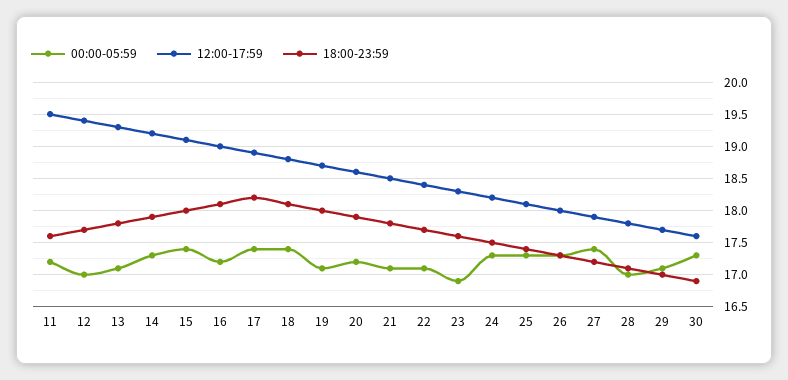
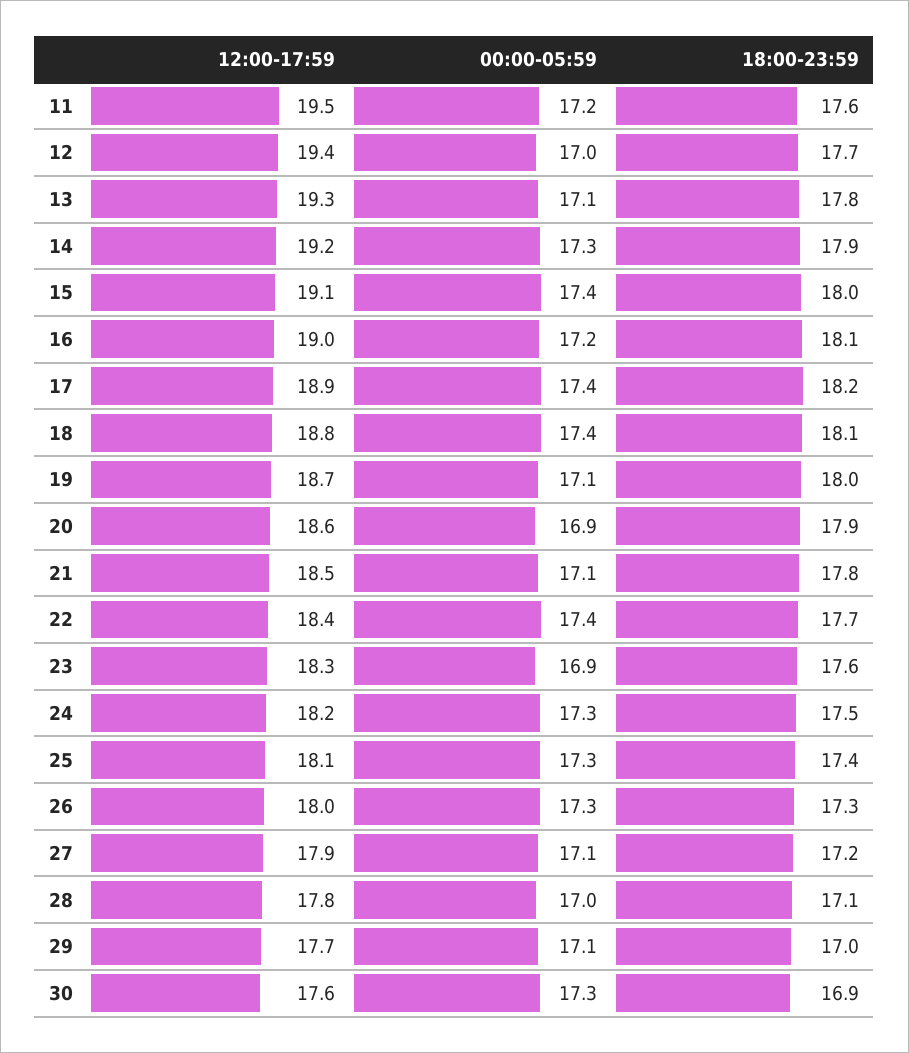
  {
    "00:00-05:59": {
      "11": 17.2,
      "12": 17,
      "13": 17.1,
      "14": 17.3,
      "15": 17.4,
      "16": 17.2,
      "17": 17.4,
      "18": 17.4,
      "19": 17.1,
-     "20": 17.2,
+     "20": 16.9,
      "21": 17.1,
-     "22": 17.1,
+     "22": 17.4,
      "23": 16.9,
      "24": 17.3,
      "25": 17.3,
      "26": 17.3,
-     "27": 17.4,
+     "27": 17.1,
      "28": 17,
      "29": 17.1,
      "30": 17.3
    },
    "12:00-17:59": {
      "11": 19.5,
      "12": 19.4,
      "13": 19.3,
      "14": 19.2,
      "15": 19.1,
      "16": 19,
      "17": 18.9,
      "18": 18.8,
      "19": 18.7,
      "20": 18.6,
      "21": 18.5,
      "22": 18.4,
      "23": 18.3,
      "24": 18.2,
      "25": 18.1,
      "26": 18,
      "27": 17.9,
      "28": 17.8,
      "29": 17.7,
      "30": 17.6
    },
    "18:00-23:59": {
      "11": 17.6,
      "12": 17.7,
      "13": 17.8,
      "14": 17.9,
      "15": 18,
      "16": 18.1,
      "17": 18.2,
      "18": 18.1,
      "19": 18,
      "20": 17.9,
      "21": 17.8,
      "22": 17.7,
      "23": 17.6,
      "24": 17.5,
      "25": 17.4,
      "26": 17.3,
      "27": 17.2,
      "28": 17.1,
      "29": 17,
      "30": 16.9
    }
  }

